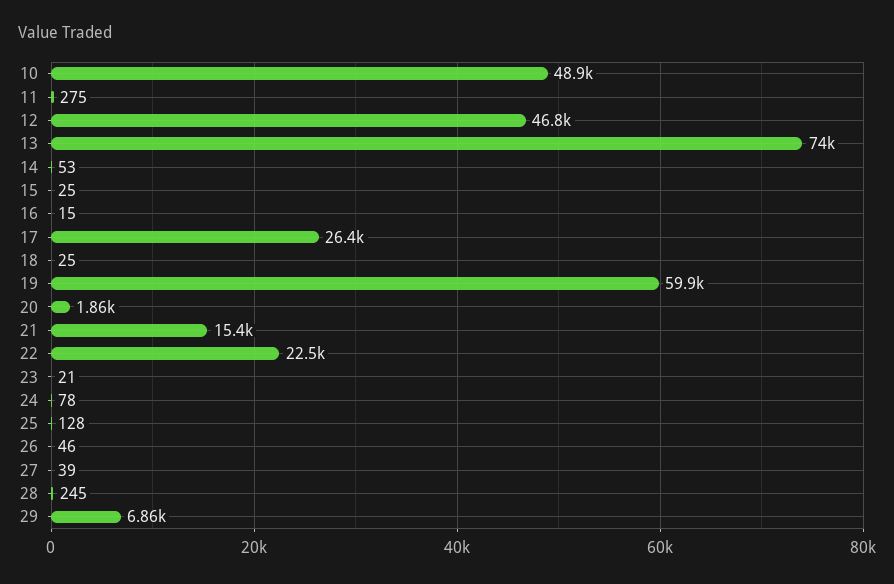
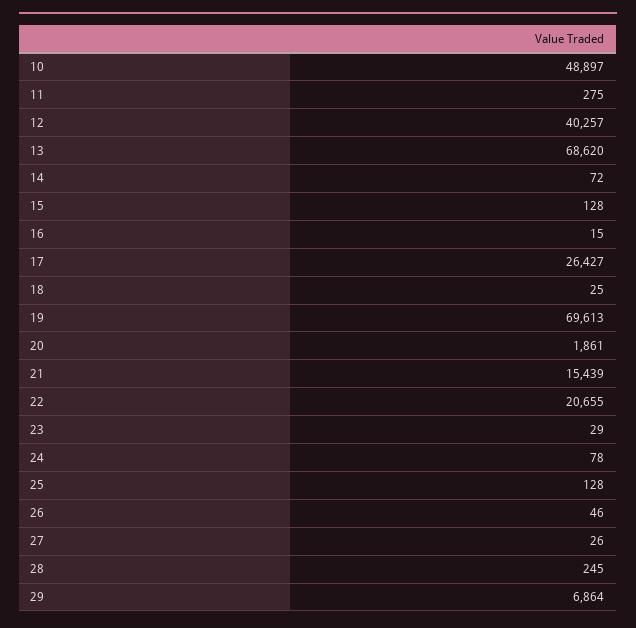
  {
    "10": 48897,
    "11": 275,
-   "12": 46800,
+   "12": 40257,
-   "13": 74000,
+   "13": 68620,
-   "14": 53,
+   "14": 72,
-   "15": 25,
+   "15": 128,
    "16": 15,
    "17": 26427,
    "18": 25,
-   "19": 59900,
+   "19": 69613,
    "20": 1861,
    "21": 15439,
-   "22": 22500,
+   "22": 20655,
-   "23": 21,
+   "23": 29,
    "24": 78,
    "25": 128,
    "26": 46,
-   "27": 39,
+   "27": 26,
    "28": 245,
    "29": 6864
  }

